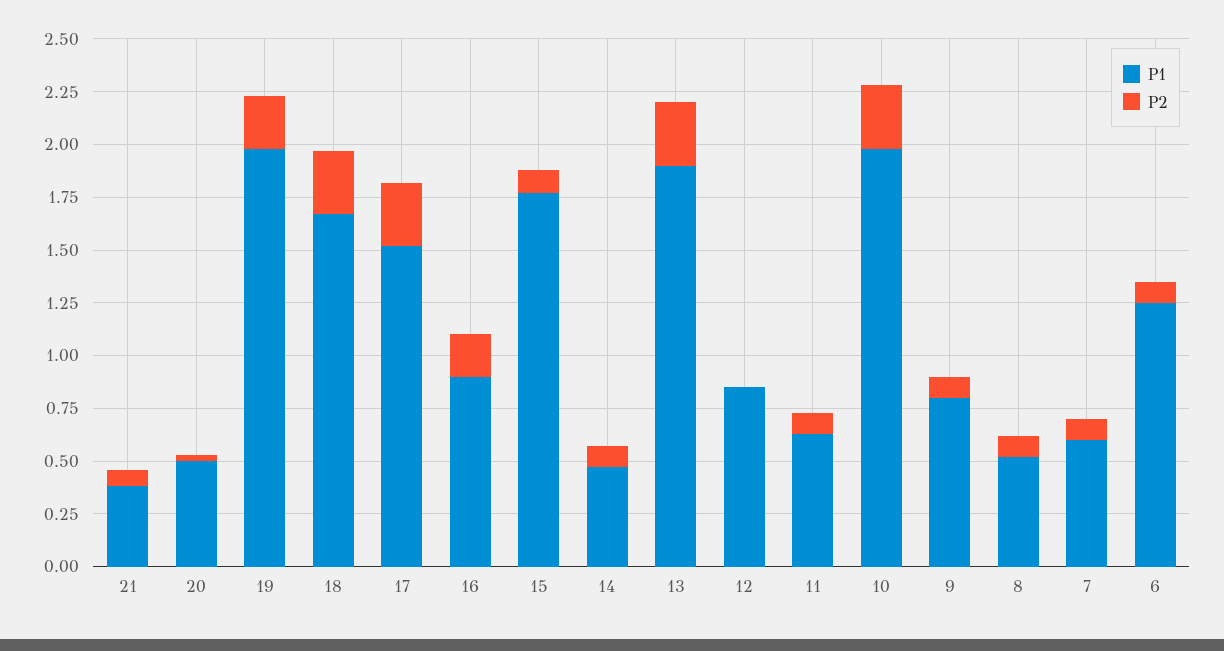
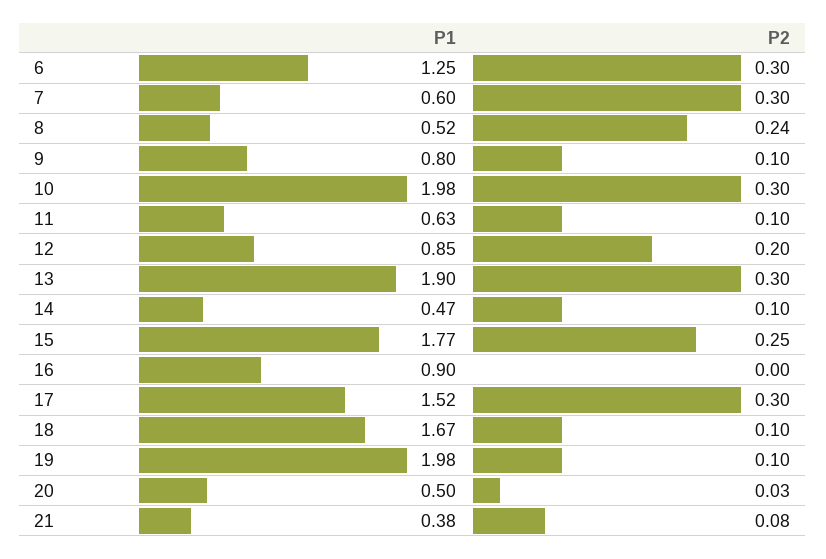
  {
    "P1": {
      "21": 0.38,
      "20": 0.5,
      "19": 1.98,
      "18": 1.67,
      "17": 1.52,
      "16": 0.9,
      "15": 1.77,
      "14": 0.47,
      "13": 1.9,
      "12": 0.85,
      "11": 0.63,
      "10": 1.98,
      "9": 0.8,
      "8": 0.52,
      "7": 0.6,
      "6": 1.25
    },
    "P2": {
      "21": 0.08,
      "20": 0.03,
-     "19": 0.25,
+     "19": 0.1,
-     "18": 0.3,
+     "18": 0.1,
      "17": 0.3,
-     "16": 0.2,
+     "16": 0,
-     "15": 0.1,
+     "15": 0.25,
      "14": 0.1,
      "13": 0.3,
-     "12": 0,
+     "12": 0.2,
      "11": 0.1,
      "10": 0.3,
      "9": 0.1,
-     "8": 0.1,
+     "8": 0.24,
-     "7": 0.1,
+     "7": 0.3,
-     "6": 0.1
+     "6": 0.3
    }
  }

